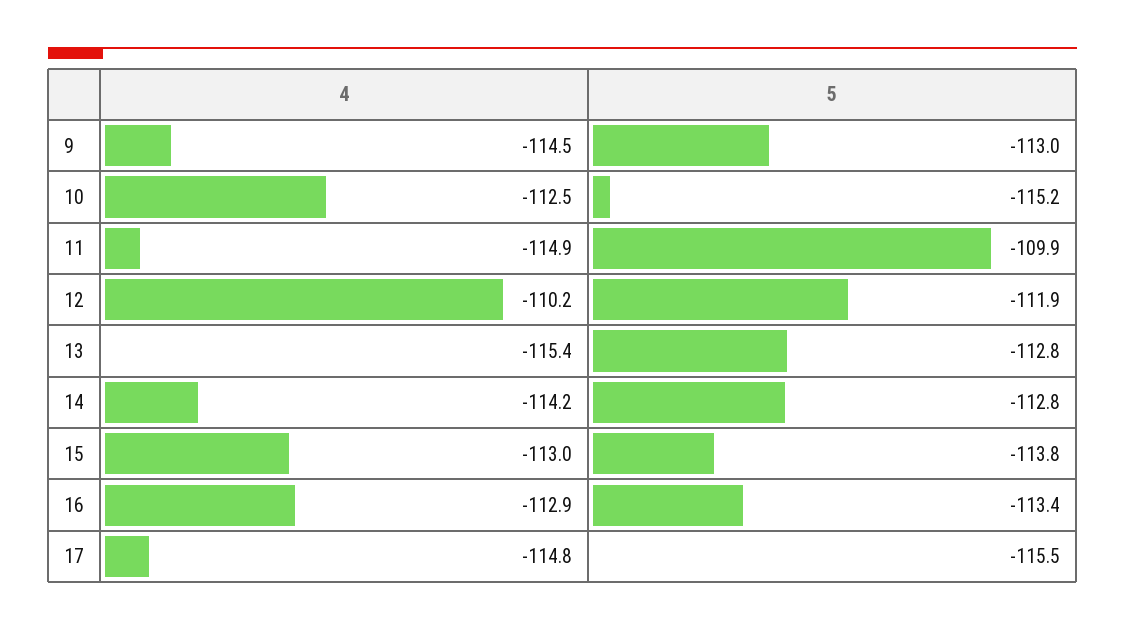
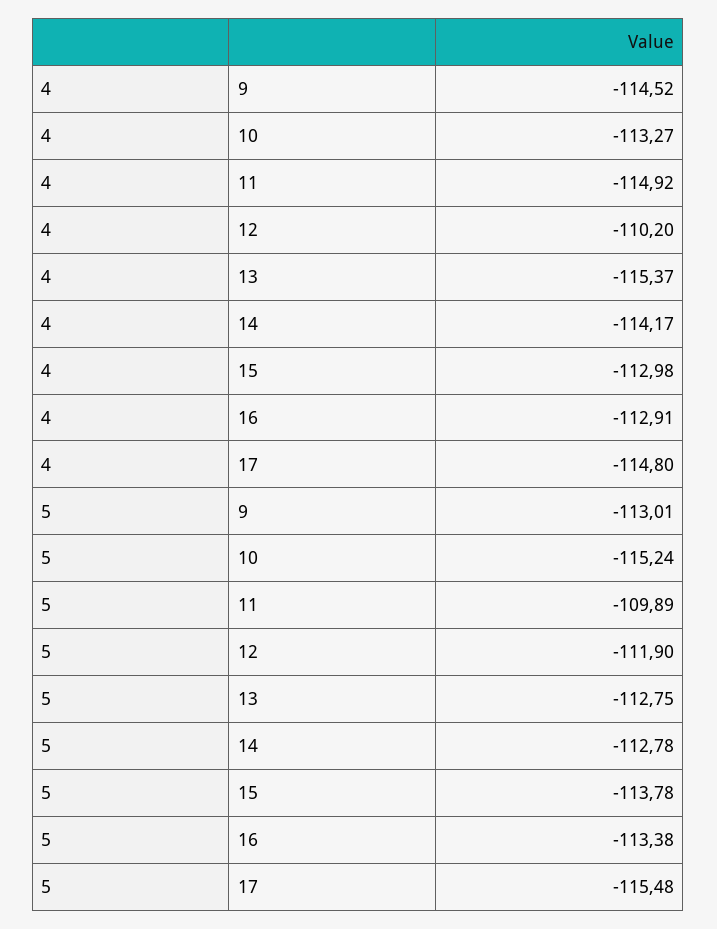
  {
    "4": {
      "9": -114.52,
-     "10": -112.5,
+     "10": -113.27,
      "11": -114.92,
      "12": -110.2,
      "13": -115.37,
      "14": -114.17,
      "15": -112.98,
      "16": -112.91,
      "17": -114.8
    },
    "5": {
      "9": -113.01,
      "10": -115.24,
      "11": -109.89,
      "12": -111.9,
      "13": -112.75,
      "14": -112.78,
      "15": -113.78,
      "16": -113.38,
      "17": -115.48
    }
  }

